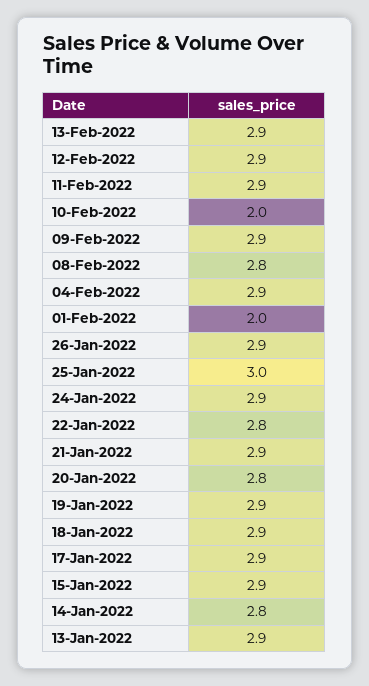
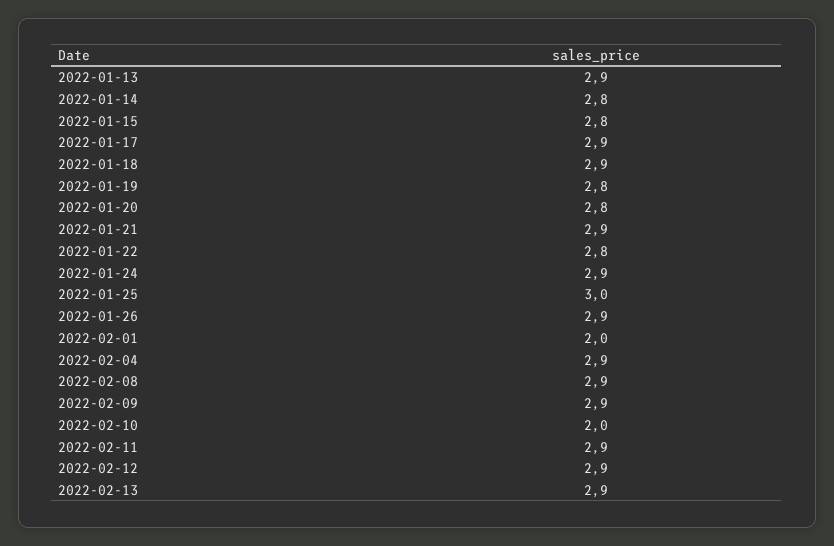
  {
    "13-Feb-2022": 2.9,
    "12-Feb-2022": 2.9,
    "11-Feb-2022": 2.9,
    "10-Feb-2022": 2,
    "09-Feb-2022": 2.9,
-   "08-Feb-2022": 2.8,
+   "08-Feb-2022": 2.9,
    "04-Feb-2022": 2.9,
    "01-Feb-2022": 2,
    "26-Jan-2022": 2.9,
    "25-Jan-2022": 3,
    "24-Jan-2022": 2.9,
    "22-Jan-2022": 2.8,
    "21-Jan-2022": 2.9,
    "20-Jan-2022": 2.8,
-   "19-Jan-2022": 2.9,
+   "19-Jan-2022": 2.8,
    "18-Jan-2022": 2.9,
    "17-Jan-2022": 2.9,
-   "15-Jan-2022": 2.9,
+   "15-Jan-2022": 2.8,
    "14-Jan-2022": 2.8,
    "13-Jan-2022": 2.9
  }

